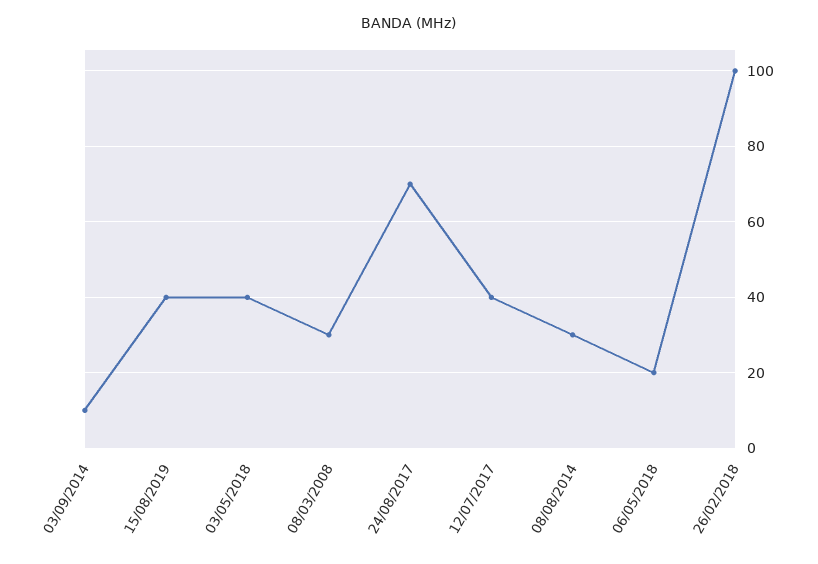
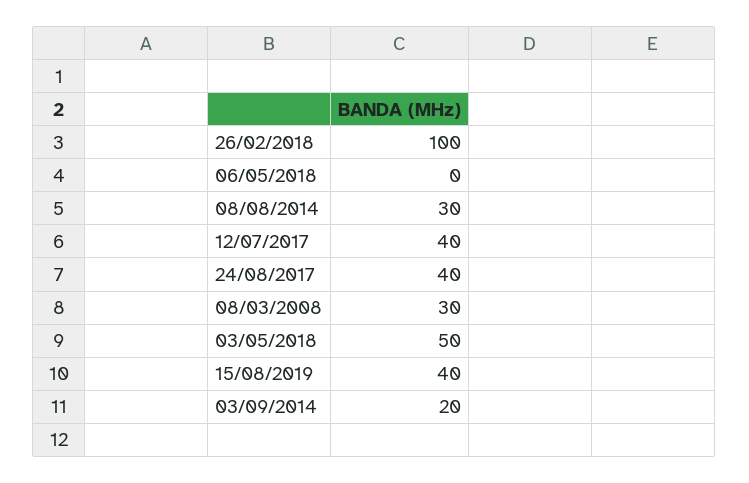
  {
-   "03/09/2014": 10,
+   "03/09/2014": 20,
    "15/08/2019": 40,
-   "03/05/2018": 40,
+   "03/05/2018": 50,
    "08/03/2008": 30,
-   "24/08/2017": 70,
+   "24/08/2017": 40,
    "12/07/2017": 40,
    "08/08/2014": 30,
-   "06/05/2018": 20,
+   "06/05/2018": 0,
    "26/02/2018": 100
  }

